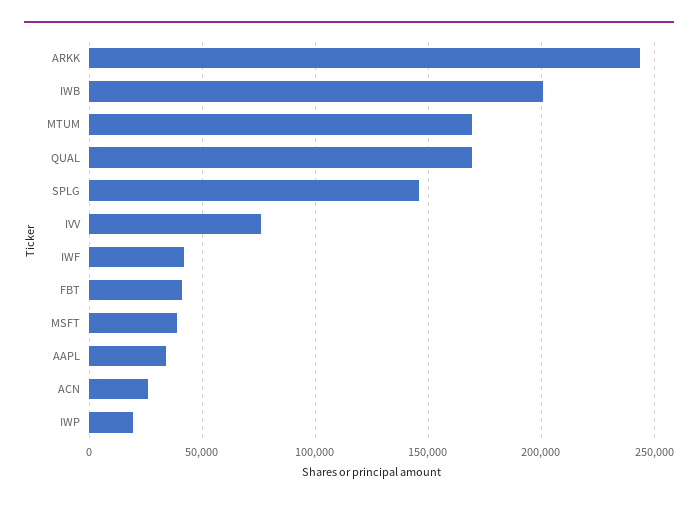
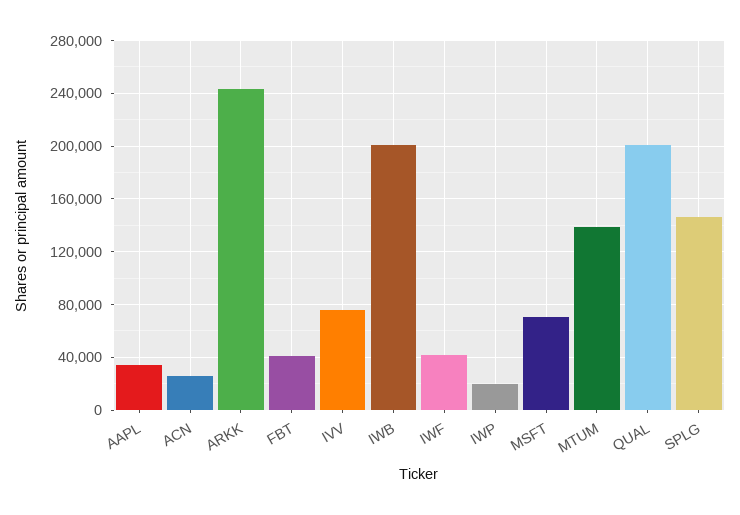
  {
    "ARKK": 245000,
    "IWB": 200000,
-   "MTUM": 170000,
+   "MTUM": 140000,
-   "QUAL": 170000,
+   "QUAL": 200000,
    "SPLG": 145000,
    "IVV": 75000,
    "IWF": 40000,
    "FBT": 40000,
-   "MSFT": 40000,
+   "MSFT": 70000,
    "AAPL": 35000,
    "ACN": 25000,
    "IWP": 20000
  }

